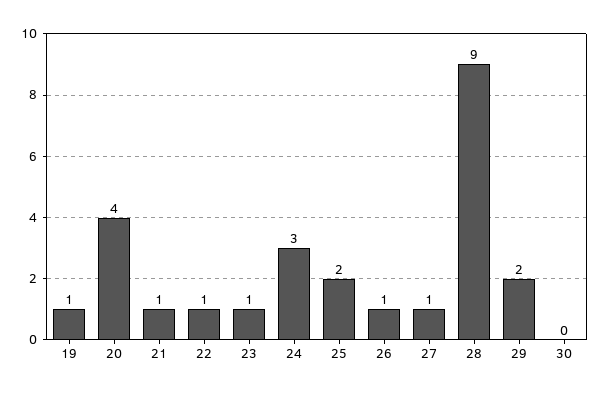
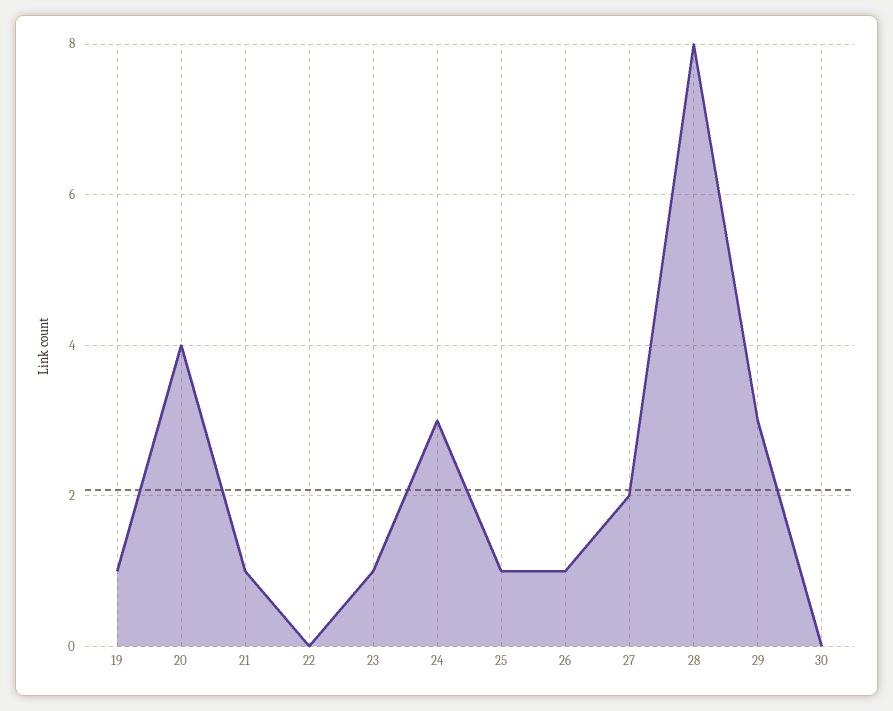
  {
    "19": 1,
    "20": 4,
    "21": 1,
-   "22": 1,
+   "22": 0,
    "23": 1,
    "24": 3,
-   "25": 2,
+   "25": 1,
    "26": 1,
-   "27": 1,
+   "27": 2,
-   "28": 9,
+   "28": 8,
-   "29": 2,
+   "29": 3,
    "30": 0
  }

